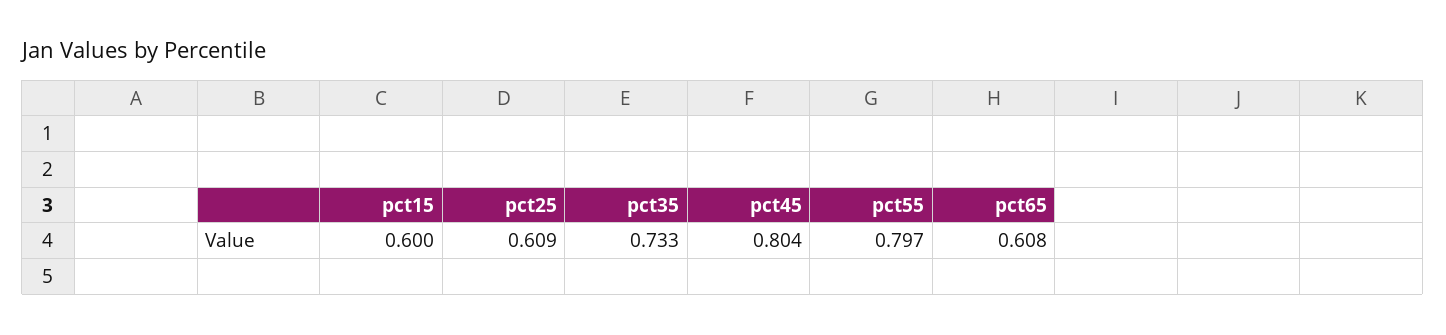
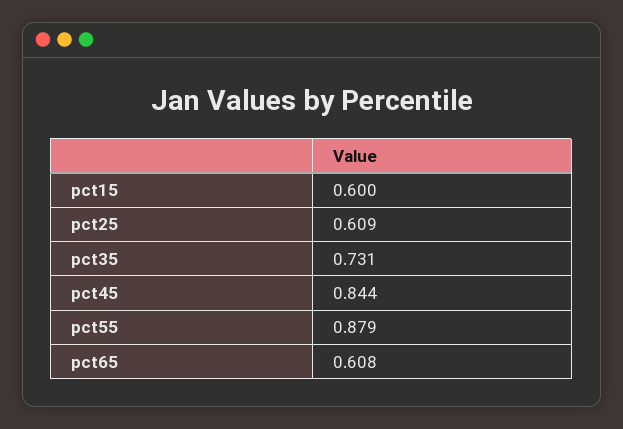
  {
    "pct15": 0.6,
    "pct25": 0.609,
-   "pct35": 0.733,
+   "pct35": 0.731,
-   "pct45": 0.804,
+   "pct45": 0.844,
-   "pct55": 0.797,
+   "pct55": 0.879,
    "pct65": 0.608
  }

